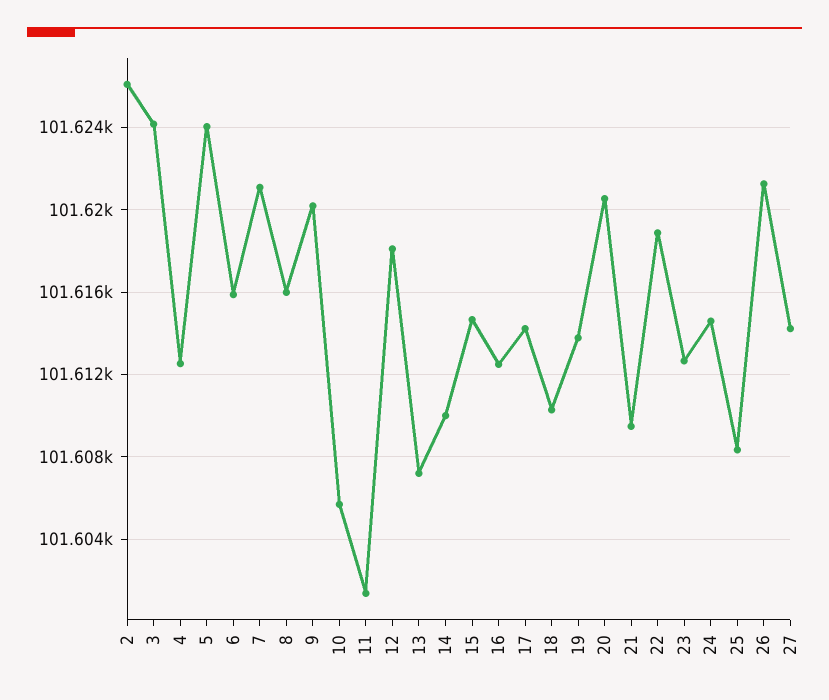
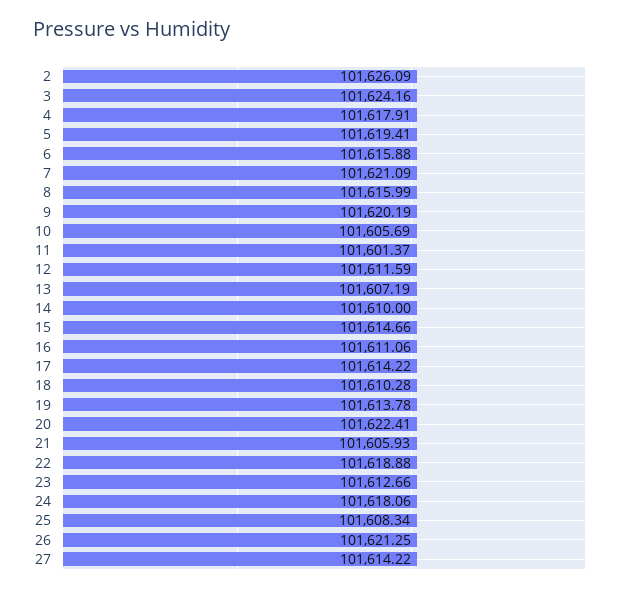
  {
    "2": 101626.09,
    "3": 101624.16,
-   "4": 101612.5,
+   "4": 101617.91,
-   "5": 101624,
+   "5": 101619.41,
    "6": 101615.88,
    "7": 101621.09,
    "8": 101615.99,
    "9": 101620.19,
    "10": 101605.69,
    "11": 101601.37,
-   "12": 101618,
+   "12": 101611.59,
    "13": 101607.19,
    "14": 101610,
    "15": 101614.66,
-   "16": 101612.5,
+   "16": 101611.06,
    "17": 101614.22,
    "18": 101610.28,
    "19": 101613.78,
-   "20": 101620.5,
+   "20": 101622.41,
-   "21": 101609.5,
+   "21": 101605.93,
    "22": 101618.88,
    "23": 101612.66,
-   "24": 101614.5,
+   "24": 101618.06,
    "25": 101608.34,
    "26": 101621.25,
    "27": 101614.22
  }

